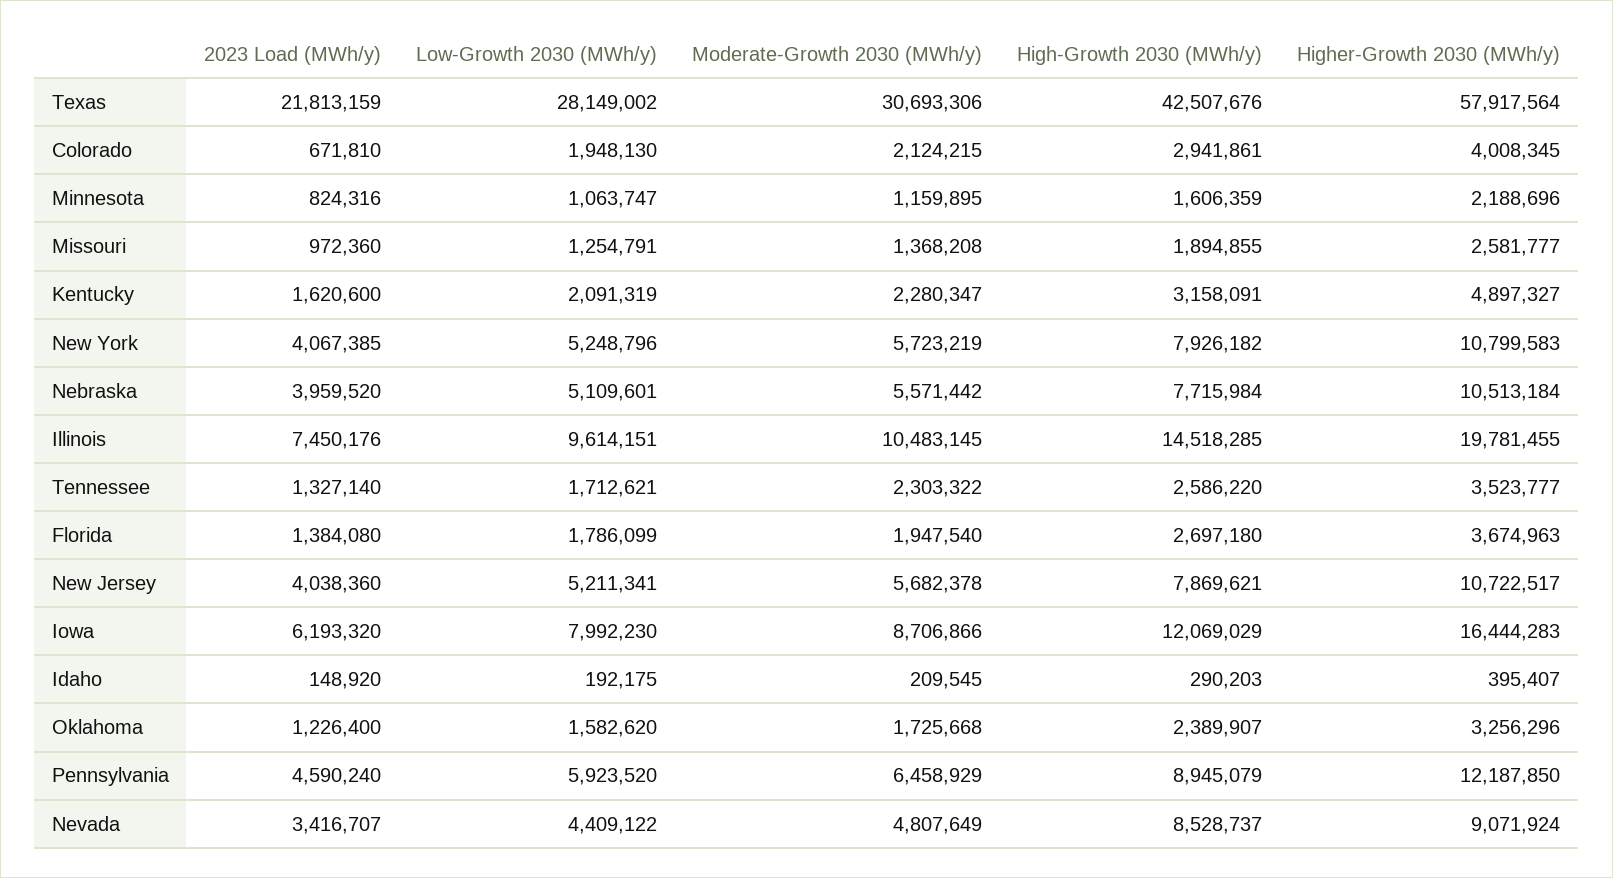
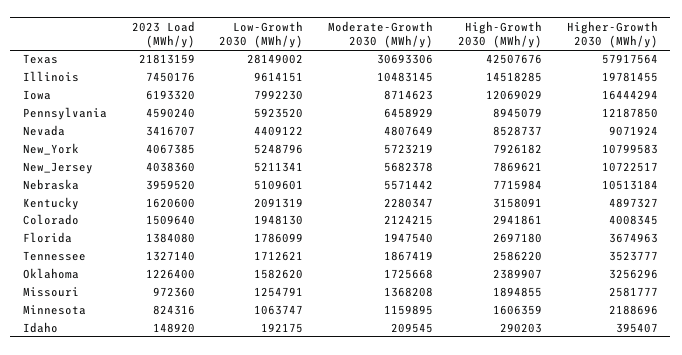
  {
    "2023 Load (MWh/y)": {
      "Texas": 21813159,
-     "Colorado": 671810,
+     "Colorado": 1509640,
      "Minnesota": 824316,
      "Missouri": 972360,
      "Kentucky": 1620600,
      "New York": 4067385,
      "Nebraska": 3959520,
      "Illinois": 7450176,
      "Tennessee": 1327140,
      "Florida": 1384080,
      "New Jersey": 4038360,
      "Iowa": 6193320,
      "Idaho": 148920,
      "Oklahoma": 1226400,
      "Pennsylvania": 4590240,
      "Nevada": 3416707
    },
    "Low-Growth 2030 (MWh/y)": {
      "Texas": 28149002,
      "Colorado": 1948130,
      "Minnesota": 1063747,
      "Missouri": 1254791,
      "Kentucky": 2091319,
      "New York": 5248796,
      "Nebraska": 5109601,
      "Illinois": 9614151,
      "Tennessee": 1712621,
      "Florida": 1786099,
      "New Jersey": 5211341,
      "Iowa": 7992230,
      "Idaho": 192175,
      "Oklahoma": 1582620,
      "Pennsylvania": 5923520,
      "Nevada": 4409122
    },
    "Moderate-Growth 2030 (MWh/y)": {
      "Texas": 30693306,
      "Colorado": 2124215,
      "Minnesota": 1159895,
      "Missouri": 1368208,
      "Kentucky": 2280347,
      "New York": 5723219,
      "Nebraska": 5571442,
      "Illinois": 10483145,
-     "Tennessee": 2303322,
+     "Tennessee": 1867419,
      "Florida": 1947540,
      "New Jersey": 5682378,
-     "Iowa": 8706866,
+     "Iowa": 8714623,
      "Idaho": 209545,
      "Oklahoma": 1725668,
      "Pennsylvania": 6458929,
      "Nevada": 4807649
    },
    "High-Growth 2030 (MWh/y)": {
      "Texas": 42507676,
      "Colorado": 2941861,
      "Minnesota": 1606359,
      "Missouri": 1894855,
      "Kentucky": 3158091,
      "New York": 7926182,
      "Nebraska": 7715984,
      "Illinois": 14518285,
      "Tennessee": 2586220,
      "Florida": 2697180,
      "New Jersey": 7869621,
      "Iowa": 12069029,
      "Idaho": 290203,
      "Oklahoma": 2389907,
      "Pennsylvania": 8945079,
      "Nevada": 8528737
    },
    "Higher-Growth 2030 (MWh/y)": {
      "Texas": 57917564,
      "Colorado": 4008345,
      "Minnesota": 2188696,
      "Missouri": 2581777,
      "Kentucky": 4897327,
      "New York": 10799583,
      "Nebraska": 10513184,
      "Illinois": 19781455,
      "Tennessee": 3523777,
      "Florida": 3674963,
      "New Jersey": 10722517,
-     "Iowa": 16444283,
+     "Iowa": 16444294,
      "Idaho": 395407,
      "Oklahoma": 3256296,
      "Pennsylvania": 12187850,
      "Nevada": 9071924
    }
  }

